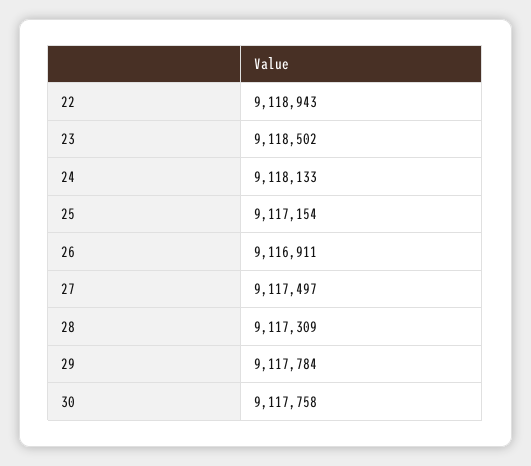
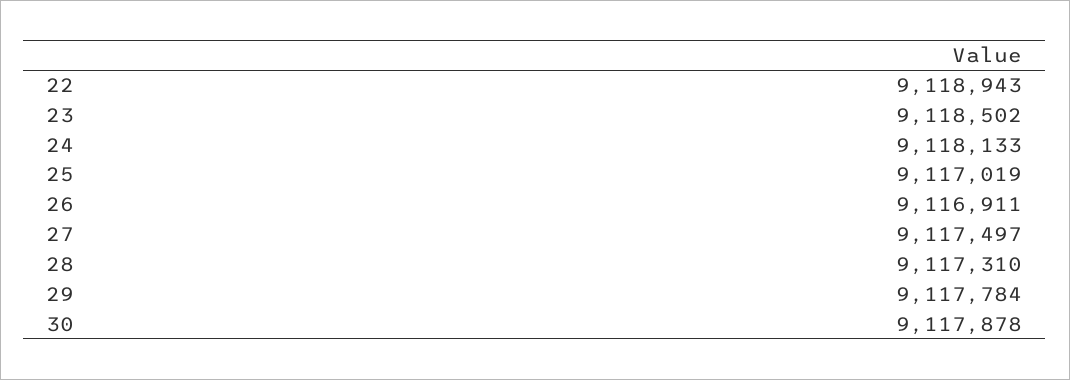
  {
    "22": 9118943,
    "23": 9118502,
    "24": 9118133,
-   "25": 9117154,
+   "25": 9117019,
    "26": 9116911,
    "27": 9117497,
-   "28": 9117309,
+   "28": 9117310,
    "29": 9117784,
-   "30": 9117758
+   "30": 9117878
  }

